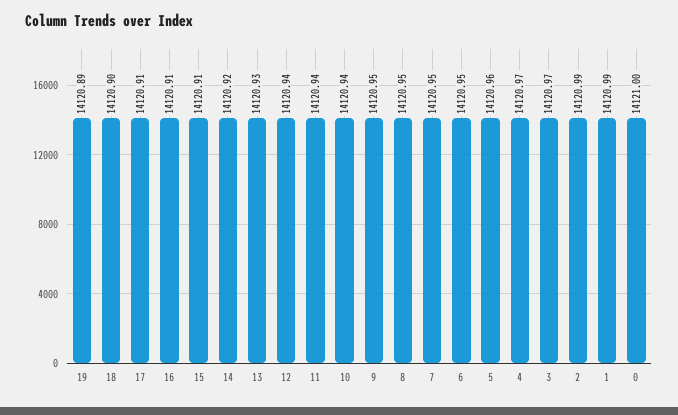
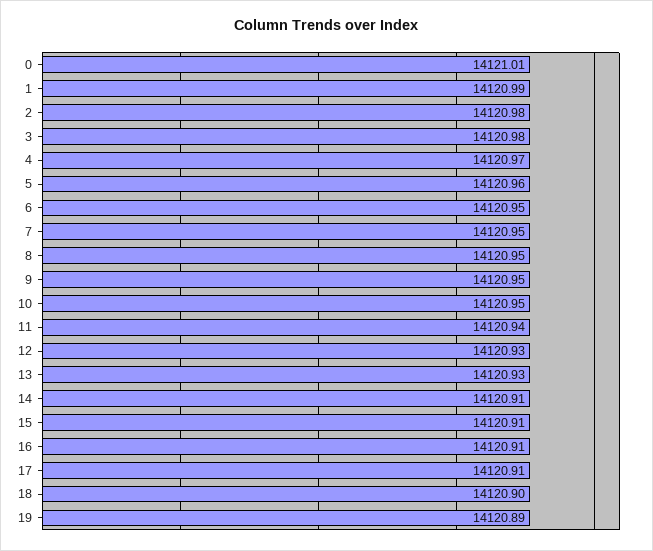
  {
    "19": 14120.89,
    "18": 14120.9,
    "17": 14120.91,
    "16": 14120.91,
    "15": 14120.91,
-   "14": 14120.92,
+   "14": 14120.91,
    "13": 14120.93,
-   "12": 14120.94,
+   "12": 14120.93,
    "11": 14120.94,
-   "10": 14120.94,
+   "10": 14120.95,
    "9": 14120.95,
    "8": 14120.95,
    "7": 14120.95,
    "6": 14120.95,
    "5": 14120.96,
    "4": 14120.97,
-   "3": 14120.97,
+   "3": 14120.98,
-   "2": 14120.99,
+   "2": 14120.98,
    "1": 14120.99,
-   "0": 14121
+   "0": 14121.01
  }

